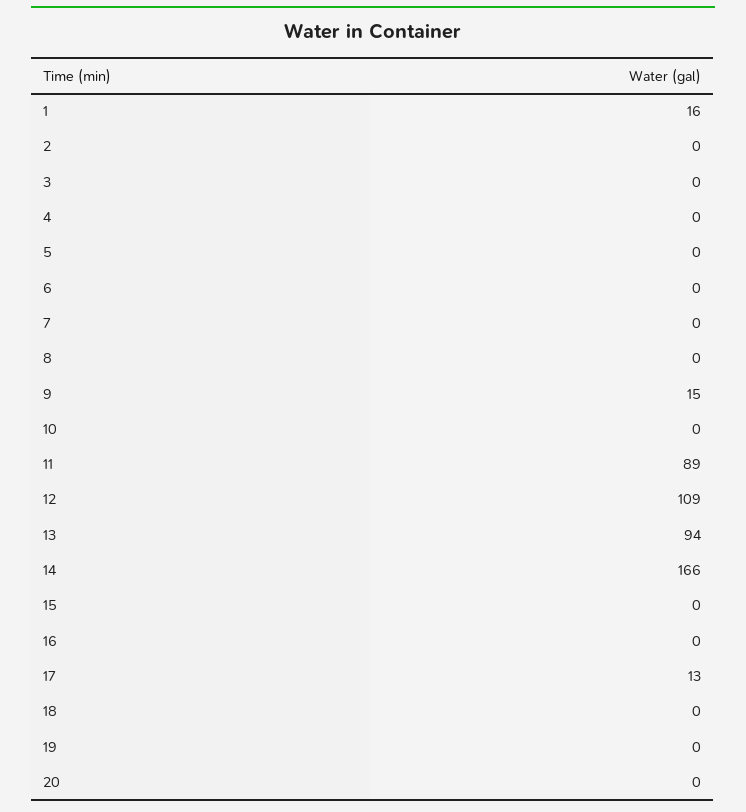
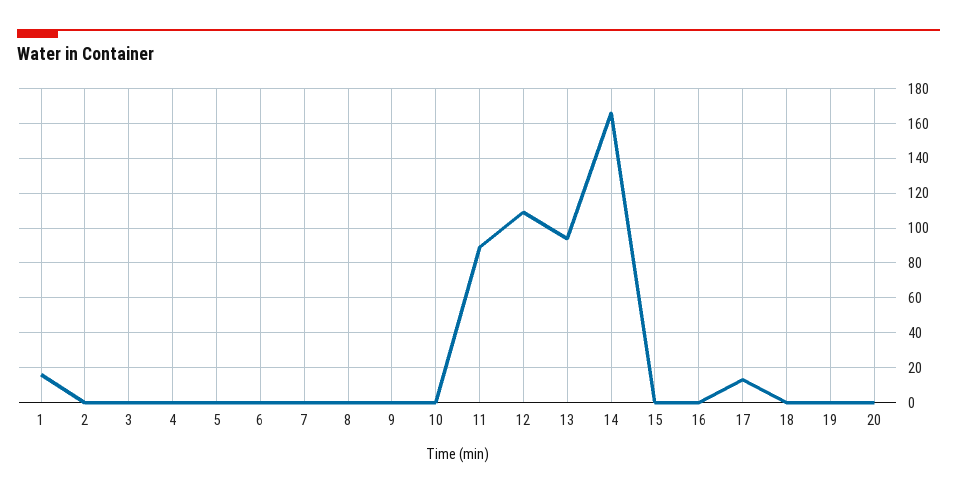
  {
    "1": 16,
    "2": 0,
    "3": 0,
    "4": 0,
    "5": 0,
    "6": 0,
    "7": 0,
    "8": 0,
-   "9": 15,
+   "9": 0,
    "10": 0,
    "11": 89,
    "12": 109,
    "13": 94,
    "14": 166,
    "15": 0,
    "16": 0,
    "17": 13,
    "18": 0,
    "19": 0,
    "20": 0
  }

